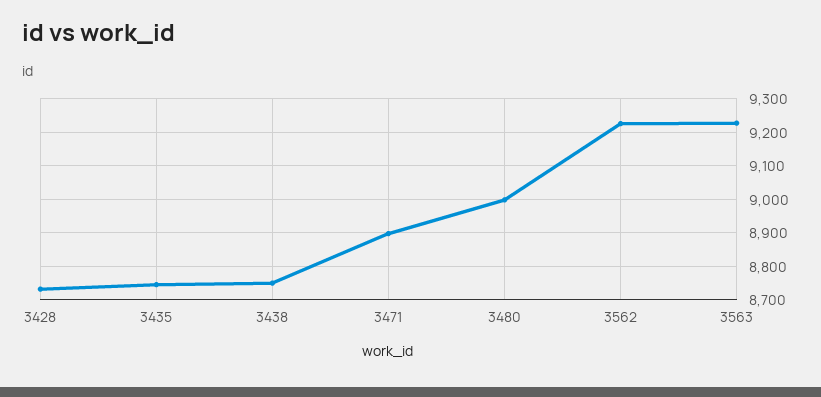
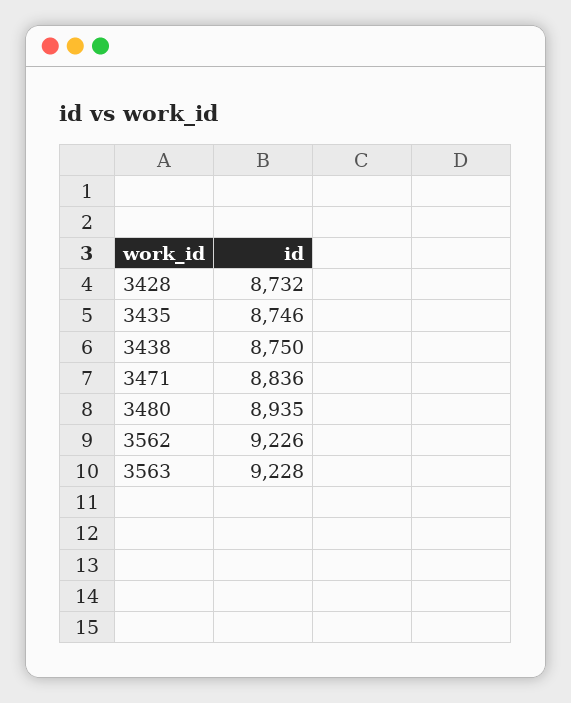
  {
    "3428": 8732,
    "3435": 8746,
    "3438": 8750,
-   "3471": 8900,
+   "3471": 8836,
-   "3480": 9000,
+   "3480": 8935,
    "3562": 9226,
    "3563": 9228
  }

